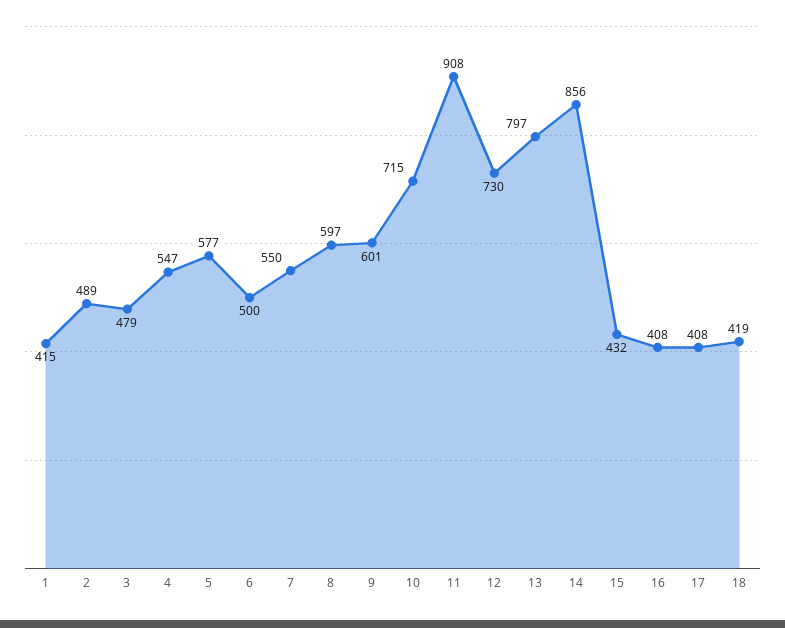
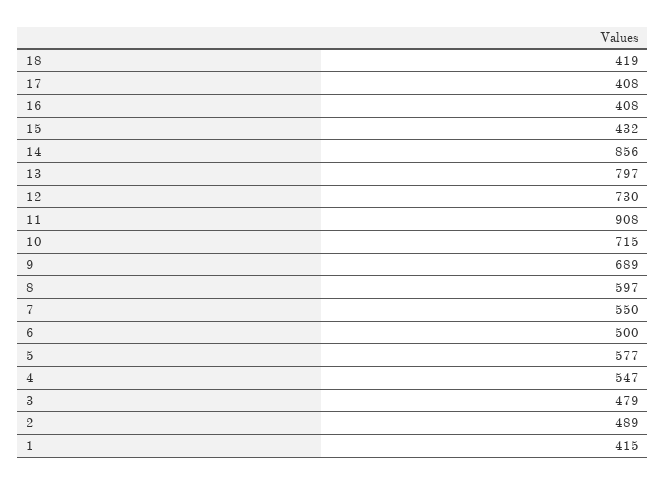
  {
    "1": 415,
    "2": 489,
    "3": 479,
    "4": 547,
    "5": 577,
    "6": 500,
    "7": 550,
    "8": 597,
-   "9": 601,
+   "9": 689,
    "10": 715,
    "11": 908,
    "12": 730,
    "13": 797,
    "14": 856,
    "15": 432,
    "16": 408,
    "17": 408,
    "18": 419
  }

